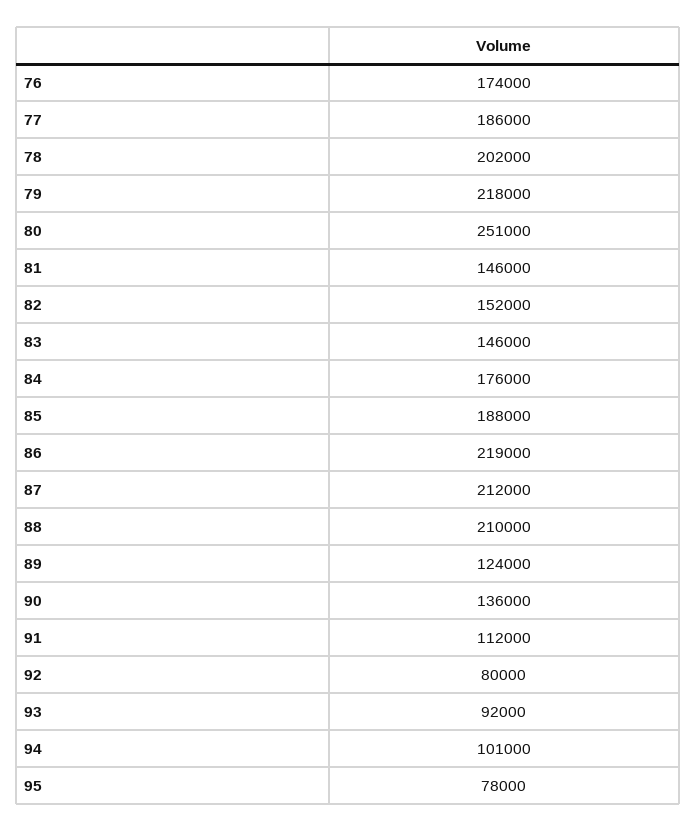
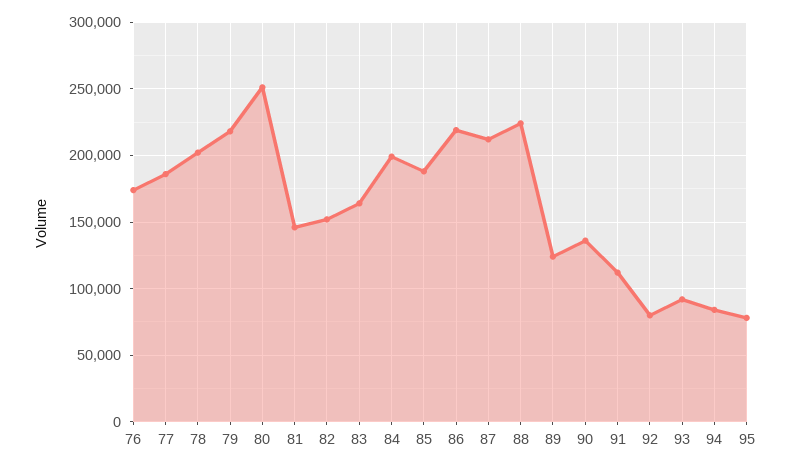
  {
    "76": 174000,
    "77": 186000,
    "78": 202000,
    "79": 218000,
    "80": 251000,
    "81": 146000,
    "82": 152000,
-   "83": 146000,
+   "83": 165000,
-   "84": 176000,
+   "84": 200000,
    "85": 188000,
    "86": 219000,
    "87": 212000,
-   "88": 210000,
+   "88": 225000,
    "89": 124000,
    "90": 136000,
    "91": 112000,
    "92": 80000,
    "93": 92000,
-   "94": 101000,
+   "94": 85000,
    "95": 78000
  }

